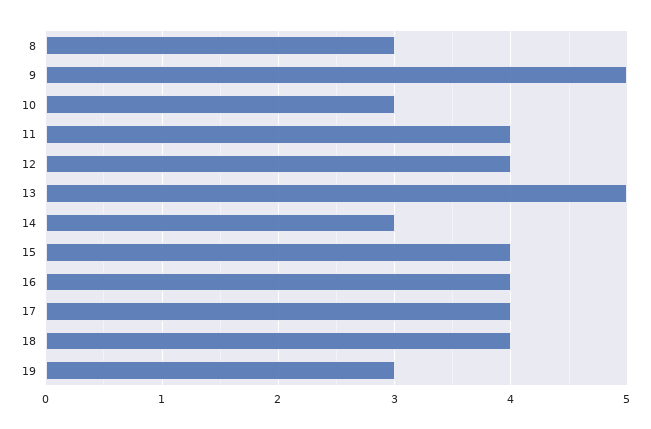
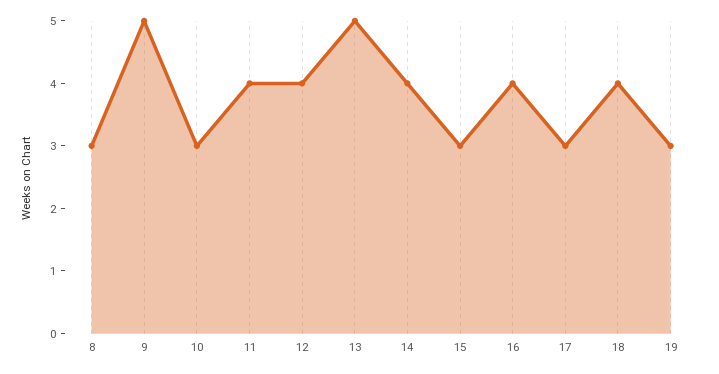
  {
    "8": 3,
    "9": 5,
    "10": 3,
    "11": 4,
    "12": 4,
    "13": 5,
-   "14": 3,
+   "14": 4,
-   "15": 4,
+   "15": 3,
    "16": 4,
-   "17": 4,
+   "17": 3,
    "18": 4,
    "19": 3
  }

